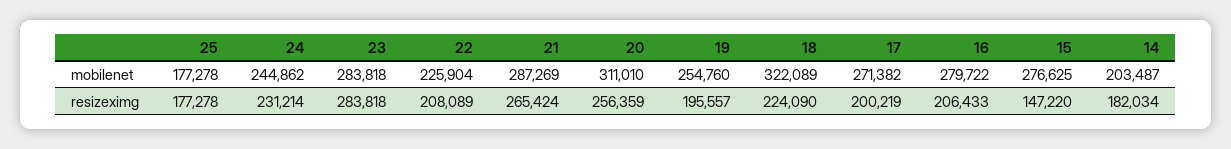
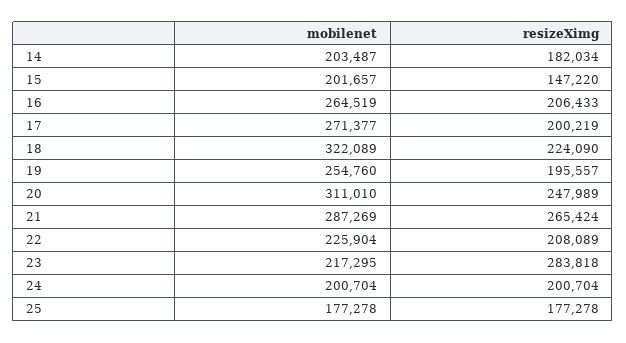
  {
    "25": {
      "mobilenet": 177278,
      "resizeximg": 177278
    },
    "24": {
-     "mobilenet": 244862,
+     "mobilenet": 200704,
-     "resizeximg": 231214
+     "resizeximg": 200704
    },
    "23": {
-     "mobilenet": 283818,
+     "mobilenet": 217295,
      "resizeximg": 283818
    },
    "22": {
      "mobilenet": 225904,
      "resizeximg": 208089
    },
    "21": {
      "mobilenet": 287269,
      "resizeximg": 265424
    },
    "20": {
      "mobilenet": 311010,
-     "resizeximg": 256359
+     "resizeximg": 247989
    },
    "19": {
      "mobilenet": 254760,
      "resizeximg": 195557
    },
    "18": {
      "mobilenet": 322089,
      "resizeximg": 224090
    },
    "17": {
-     "mobilenet": 271382,
+     "mobilenet": 271377,
      "resizeximg": 200219
    },
    "16": {
-     "mobilenet": 279722,
+     "mobilenet": 264519,
      "resizeximg": 206433
    },
    "15": {
-     "mobilenet": 276625,
+     "mobilenet": 201657,
      "resizeximg": 147220
    },
    "14": {
      "mobilenet": 203487,
      "resizeximg": 182034
    }
  }

